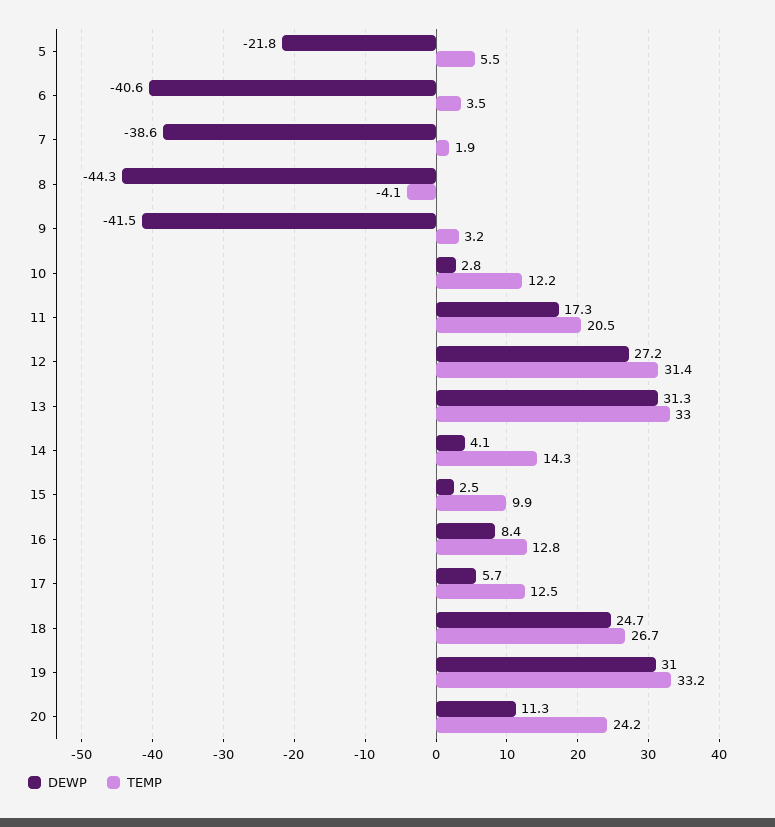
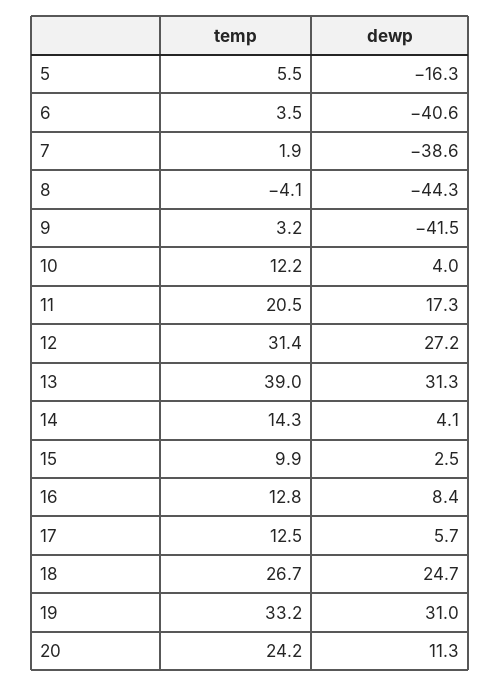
  {
    "DEWP": {
-     "5": -21.8,
+     "5": -16.3,
      "6": -40.6,
      "7": -38.6,
      "8": -44.3,
      "9": -41.5,
-     "10": 2.8,
+     "10": 4,
      "11": 17.3,
      "12": 27.2,
      "13": 31.3,
      "14": 4.1,
      "15": 2.5,
      "16": 8.4,
      "17": 5.7,
      "18": 24.7,
      "19": 31,
      "20": 11.3
    },
    "TEMP": {
      "5": 5.5,
      "6": 3.5,
      "7": 1.9,
      "8": -4.1,
      "9": 3.2,
      "10": 12.2,
      "11": 20.5,
      "12": 31.4,
-     "13": 33,
+     "13": 39,
      "14": 14.3,
      "15": 9.9,
      "16": 12.8,
      "17": 12.5,
      "18": 26.7,
      "19": 33.2,
      "20": 24.2
    }
  }

